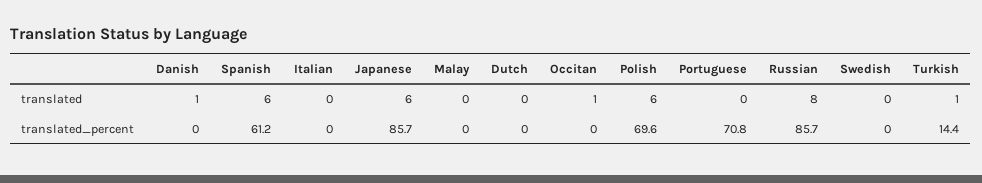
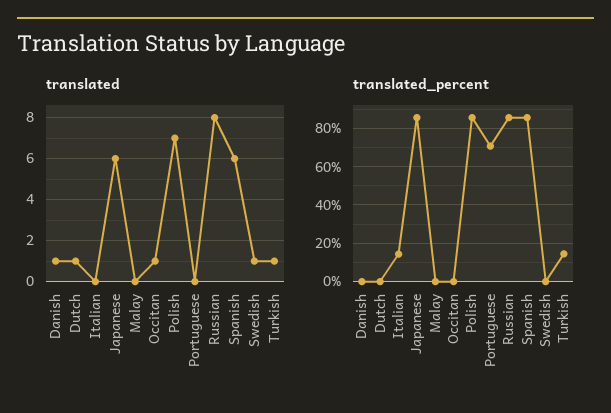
  {
    "translated": {
      "Danish": 1,
      "Spanish": 6,
      "Italian": 0,
      "Japanese": 6,
      "Malay": 0,
-     "Dutch": 0,
+     "Dutch": 1,
      "Occitan": 1,
-     "Polish": 6,
+     "Polish": 7,
      "Portuguese": 0,
      "Russian": 8,
-     "Swedish": 0,
+     "Swedish": 1,
      "Turkish": 1
    },
    "translated_percent": {
      "Danish": 0,
-     "Spanish": 61.2,
+     "Spanish": 85,
-     "Italian": 0,
+     "Italian": 15,
      "Japanese": 85.7,
      "Malay": 0,
      "Dutch": 0,
      "Occitan": 0,
-     "Polish": 69.6,
+     "Polish": 85,
      "Portuguese": 70.8,
      "Russian": 85.7,
      "Swedish": 0,
      "Turkish": 14.4
    }
  }

